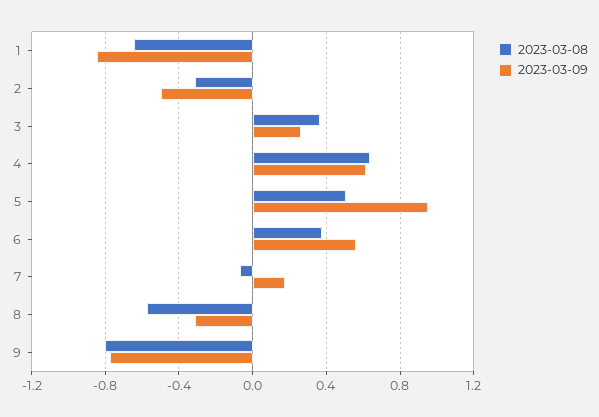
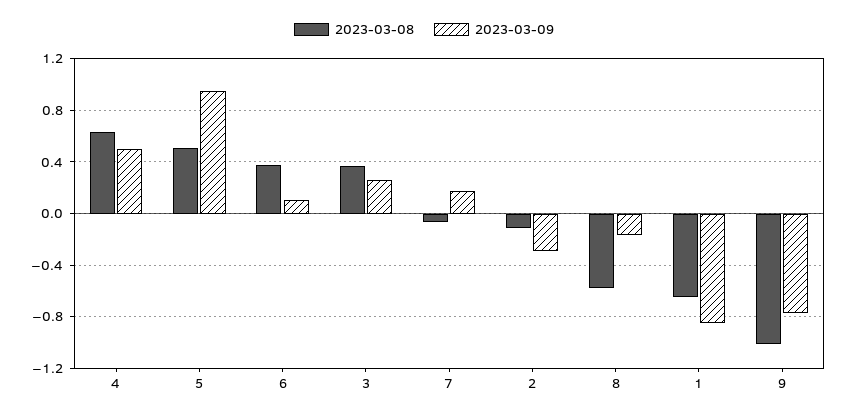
  {
    "2023-03-08": {
      "1": -0.65,
-     "2": -0.3,
+     "2": -0.1,
      "3": 0.35,
      "4": 0.65,
      "5": 0.5,
      "6": 0.4,
      "7": -0.05,
      "8": -0.6,
-     "9": -0.8
+     "9": -1
    },
    "2023-03-09": {
      "1": -0.85,
-     "2": -0.5,
+     "2": -0.3,
      "3": 0.25,
-     "4": 0.6,
+     "4": 0.5,
      "5": 0.95,
-     "6": 0.55,
+     "6": 0.1,
      "7": 0.2,
-     "8": -0.3,
+     "8": -0.15,
      "9": -0.75
    }
  }

